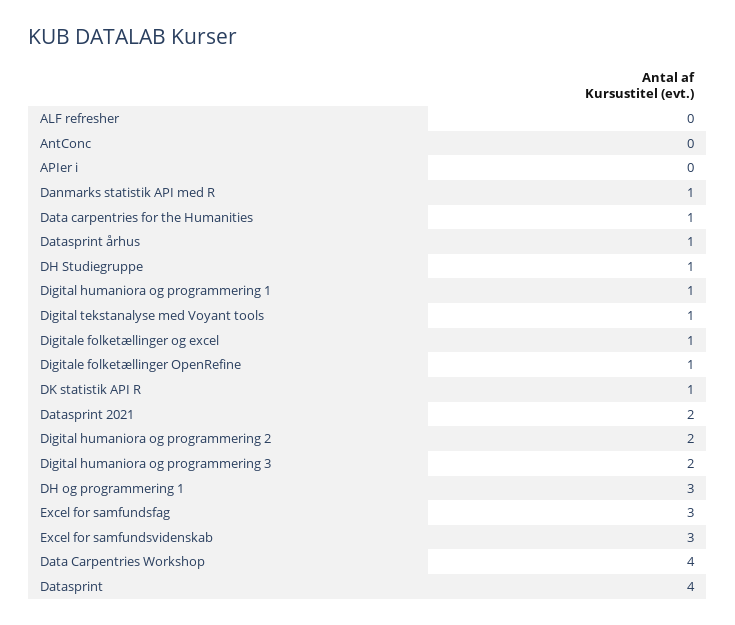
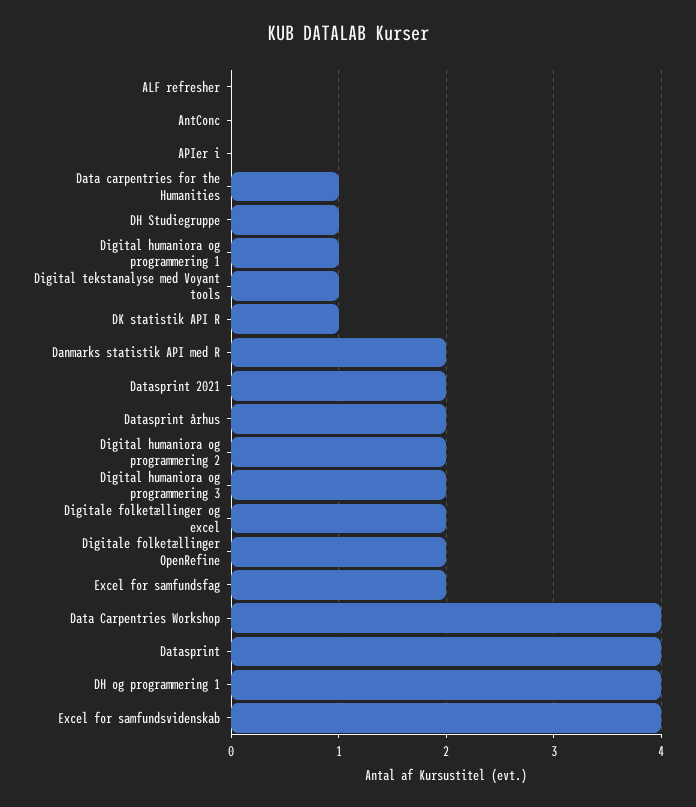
  {
    "ALF refresher": 0,
    "AntConc": 0,
    "APIer i": 0,
-   "Danmarks statistik API med R": 1,
+   "Danmarks statistik API med R": 2,
    "Data carpentries for the Humanities": 1,
-   "Datasprint århus": 1,
+   "Datasprint århus": 2,
    "DH Studiegruppe": 1,
    "Digital humaniora og programmering 1": 1,
    "Digital tekstanalyse med Voyant tools": 1,
-   "Digitale folketællinger og excel": 1,
+   "Digitale folketællinger og excel": 2,
-   "Digitale folketællinger OpenRefine": 1,
+   "Digitale folketællinger OpenRefine": 2,
    "DK statistik API R": 1,
    "Datasprint 2021": 2,
    "Digital humaniora og programmering 2": 2,
    "Digital humaniora og programmering 3": 2,
-   "DH og programmering 1": 3,
+   "DH og programmering 1": 4,
-   "Excel for samfundsfag": 3,
+   "Excel for samfundsfag": 2,
-   "Excel for samfundsvidenskab": 3,
+   "Excel for samfundsvidenskab": 4,
    "Data Carpentries Workshop": 4,
    "Datasprint": 4
  }

